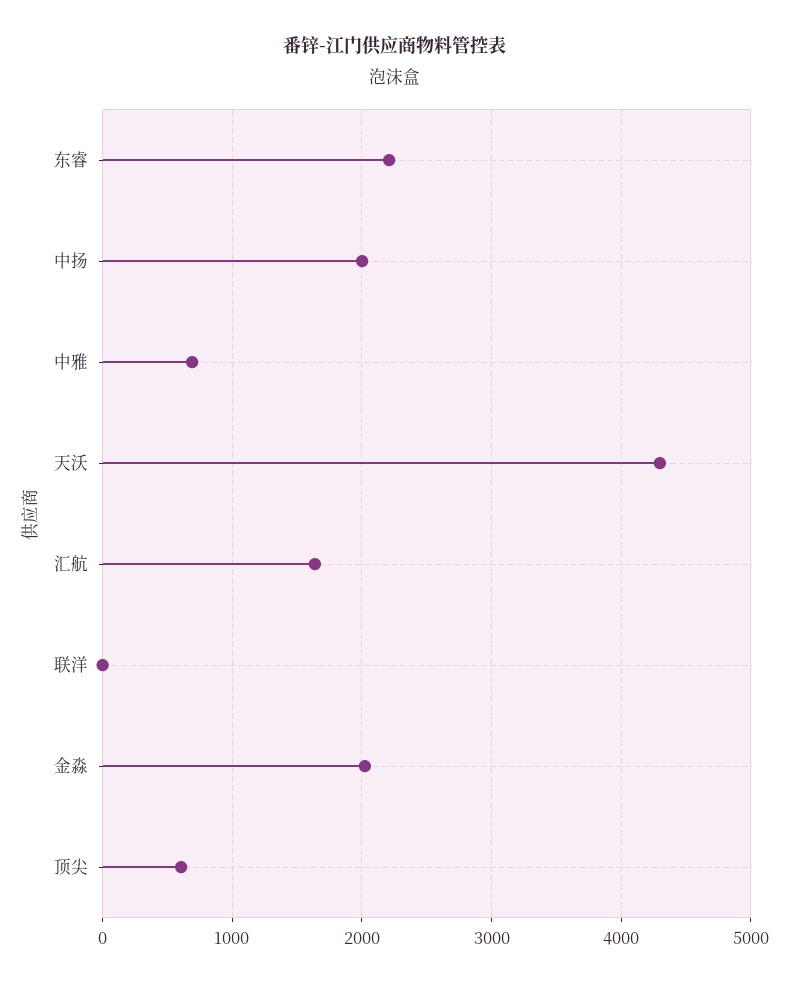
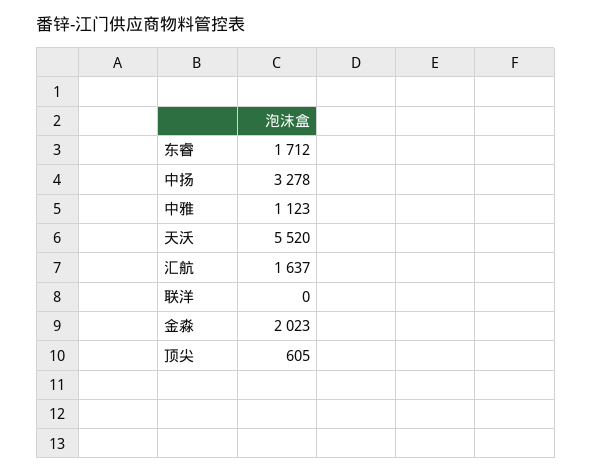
  {
-   "东睿": 2200,
+   "东睿": 1712,
-   "中扬": 2000,
+   "中扬": 3278,
-   "中雅": 700,
+   "中雅": 1123,
-   "天沃": 4300,
+   "天沃": 5520,
    "汇航": 1637,
    "联洋": 0,
    "金淼": 2023,
    "顶尖": 605
  }

